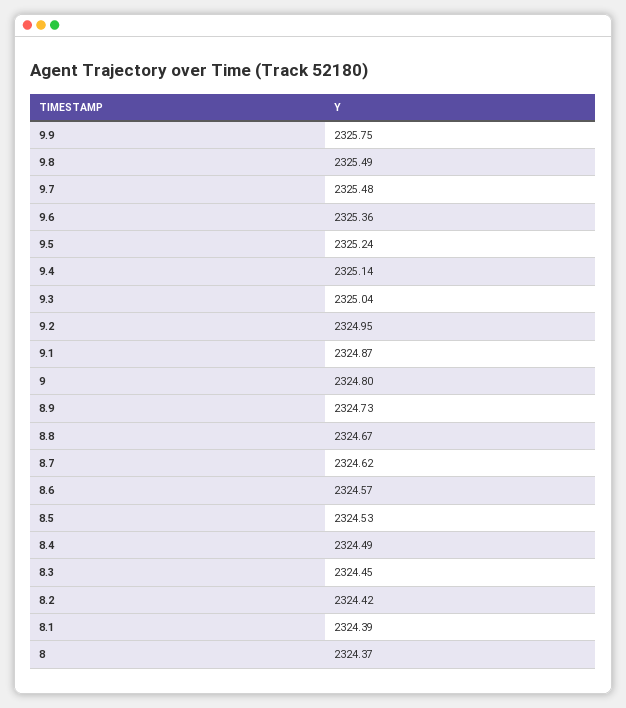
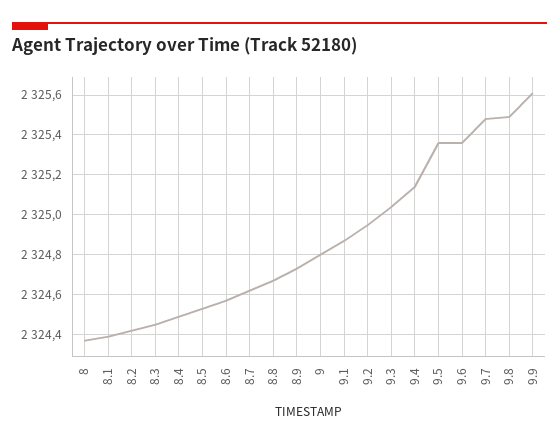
  {
-   "9.9": 2325.75,
+   "9.9": 2325.6,
    "9.8": 2325.49,
    "9.7": 2325.48,
    "9.6": 2325.36,
-   "9.5": 2325.24,
+   "9.5": 2325.35,
    "9.4": 2325.14,
    "9.3": 2325.04,
    "9.2": 2324.95,
    "9.1": 2324.87,
    "9": 2324.8,
    "8.9": 2324.73,
    "8.8": 2324.67,
    "8.7": 2324.62,
    "8.6": 2324.57,
    "8.5": 2324.53,
    "8.4": 2324.49,
    "8.3": 2324.45,
    "8.2": 2324.42,
    "8.1": 2324.39,
    "8": 2324.37
  }

